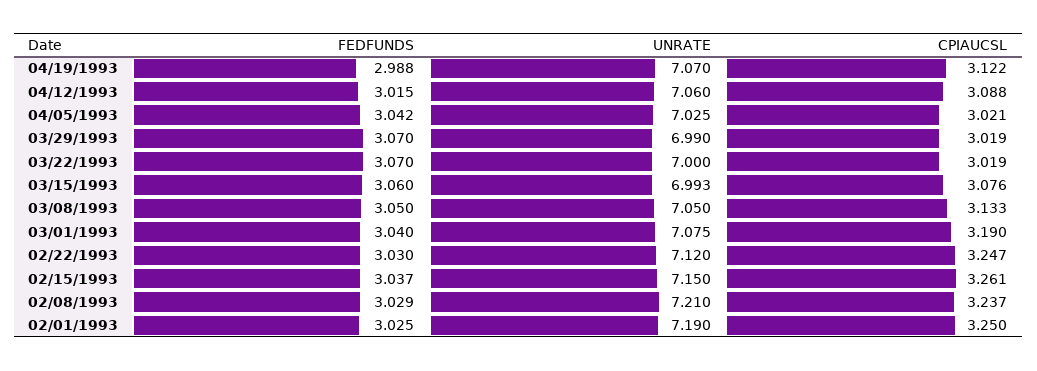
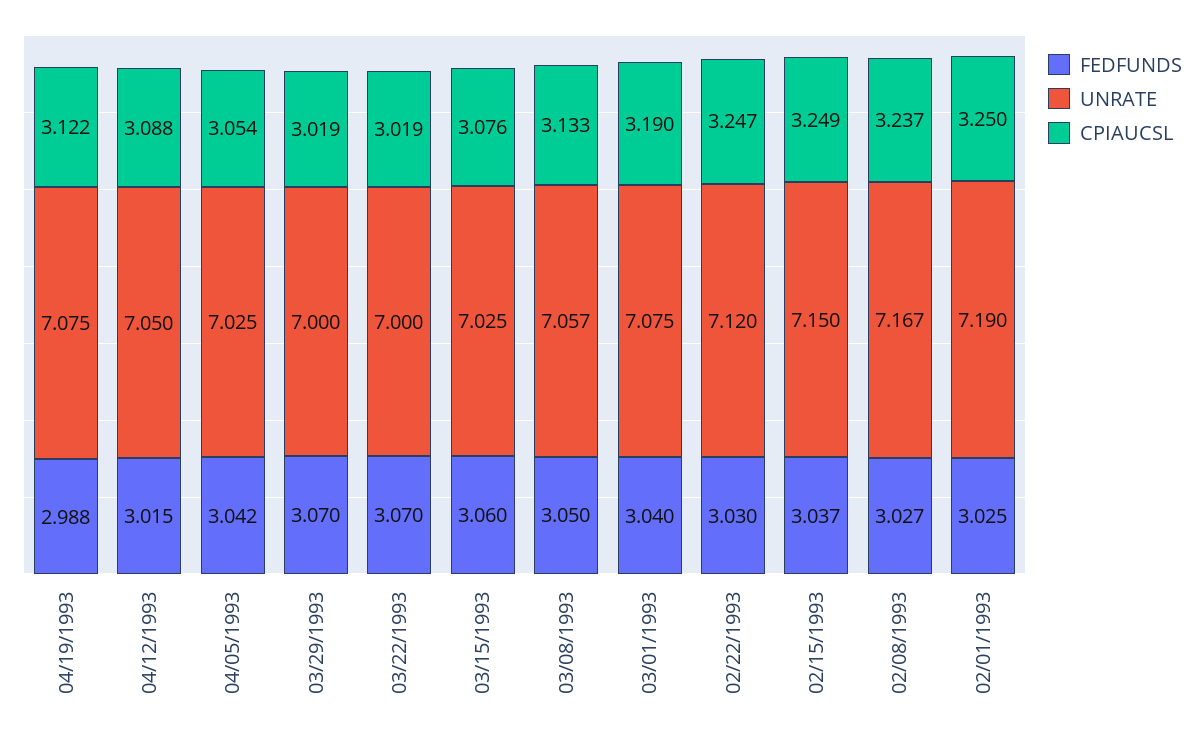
  {
    "FEDFUNDS": {
      "04/19/1993": 2.988,
      "04/12/1993": 3.015,
      "04/05/1993": 3.042,
      "03/29/1993": 3.07,
      "03/22/1993": 3.07,
      "03/15/1993": 3.06,
      "03/08/1993": 3.05,
      "03/01/1993": 3.04,
      "02/22/1993": 3.03,
      "02/15/1993": 3.037,
-     "02/08/1993": 3.029,
+     "02/08/1993": 3.027,
      "02/01/1993": 3.025
    },
    "UNRATE": {
-     "04/19/1993": 7.07,
+     "04/19/1993": 7.075,
-     "04/12/1993": 7.06,
+     "04/12/1993": 7.05,
      "04/05/1993": 7.025,
-     "03/29/1993": 6.99,
+     "03/29/1993": 7,
      "03/22/1993": 7,
-     "03/15/1993": 6.993,
+     "03/15/1993": 7.025,
-     "03/08/1993": 7.05,
+     "03/08/1993": 7.057,
      "03/01/1993": 7.075,
      "02/22/1993": 7.12,
      "02/15/1993": 7.15,
-     "02/08/1993": 7.21,
+     "02/08/1993": 7.167,
      "02/01/1993": 7.19
    },
    "CPIAUCSL": {
      "04/19/1993": 3.122,
      "04/12/1993": 3.088,
-     "04/05/1993": 3.021,
+     "04/05/1993": 3.054,
      "03/29/1993": 3.019,
      "03/22/1993": 3.019,
      "03/15/1993": 3.076,
      "03/08/1993": 3.133,
      "03/01/1993": 3.19,
      "02/22/1993": 3.247,
-     "02/15/1993": 3.261,
+     "02/15/1993": 3.249,
      "02/08/1993": 3.237,
      "02/01/1993": 3.25
    }
  }

